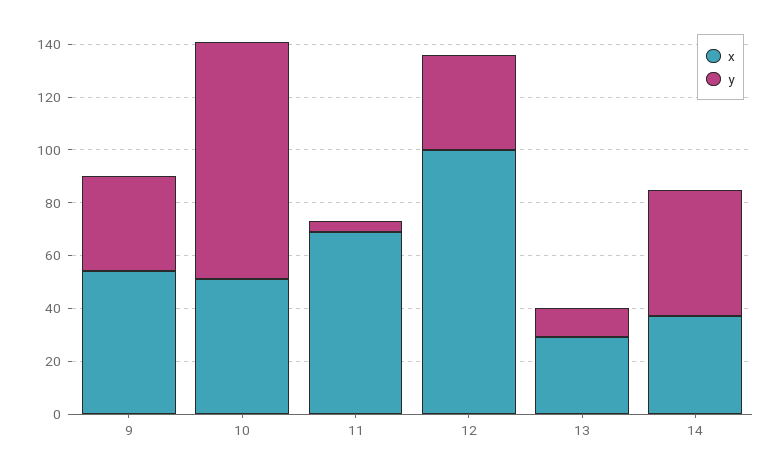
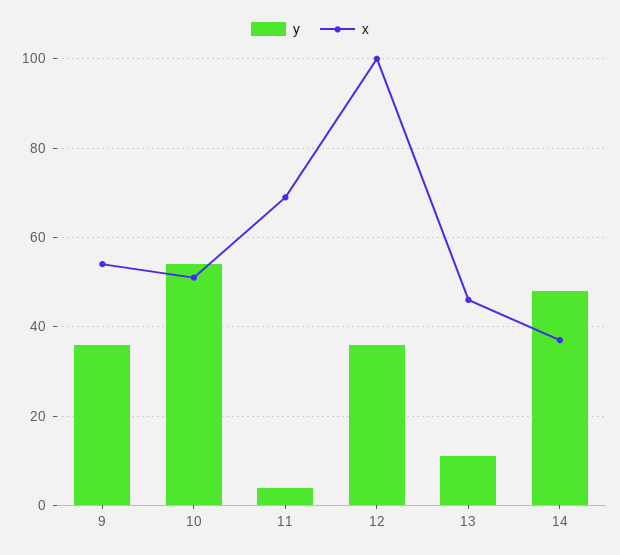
  {
    "x": {
      "9": 55,
      "10": 50,
      "11": 70,
      "12": 100,
-     "13": 30,
+     "13": 45,
      "14": 35
    },
    "y": {
      "9": 35,
-     "10": 90,
+     "10": 55,
      "11": 5,
      "12": 35,
      "13": 10,
      "14": 50
    }
  }

